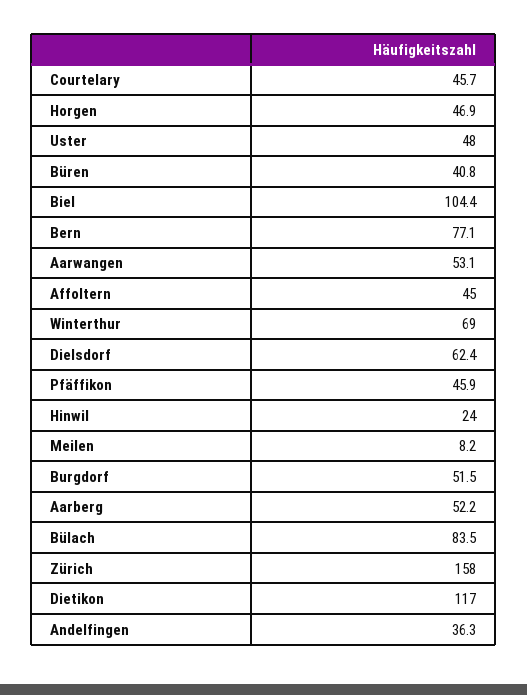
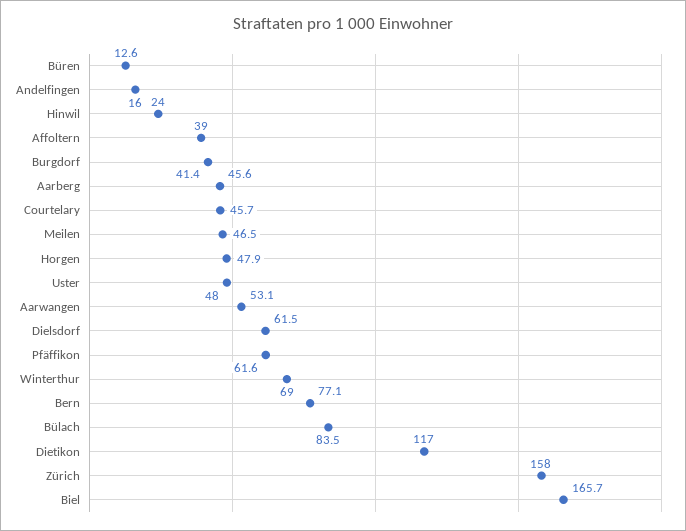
  {
    "Courtelary": 45.7,
-   "Horgen": 46.9,
+   "Horgen": 47.9,
    "Uster": 48,
-   "Büren": 40.8,
+   "Büren": 12.6,
-   "Biel": 104.4,
+   "Biel": 165.7,
    "Bern": 77.1,
    "Aarwangen": 53.1,
-   "Affoltern": 45,
+   "Affoltern": 39,
    "Winterthur": 69,
-   "Dielsdorf": 62.4,
+   "Dielsdorf": 61.5,
-   "Pfäffikon": 45.9,
+   "Pfäffikon": 61.6,
    "Hinwil": 24,
-   "Meilen": 8.2,
+   "Meilen": 46.5,
-   "Burgdorf": 51.5,
+   "Burgdorf": 41.4,
-   "Aarberg": 52.2,
+   "Aarberg": 45.6,
    "Bülach": 83.5,
    "Zürich": 158,
    "Dietikon": 117,
-   "Andelfingen": 36.3
+   "Andelfingen": 16
  }

